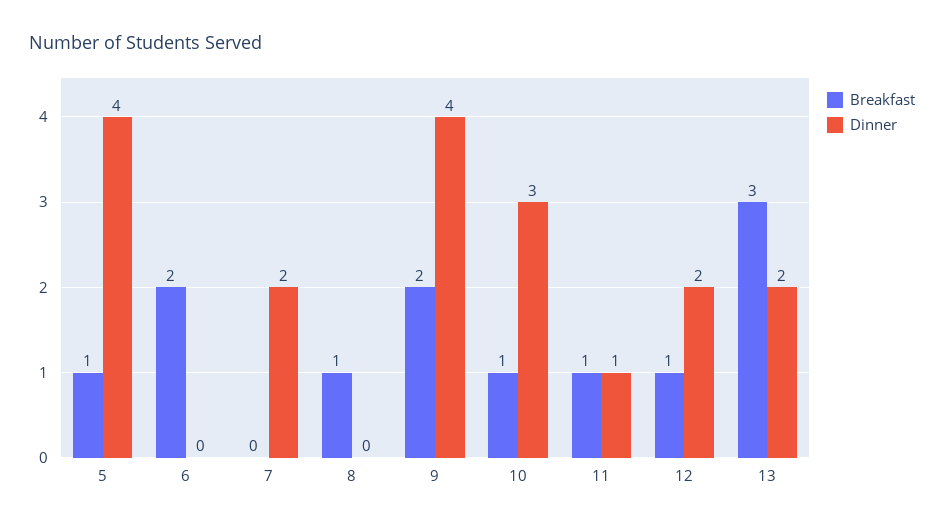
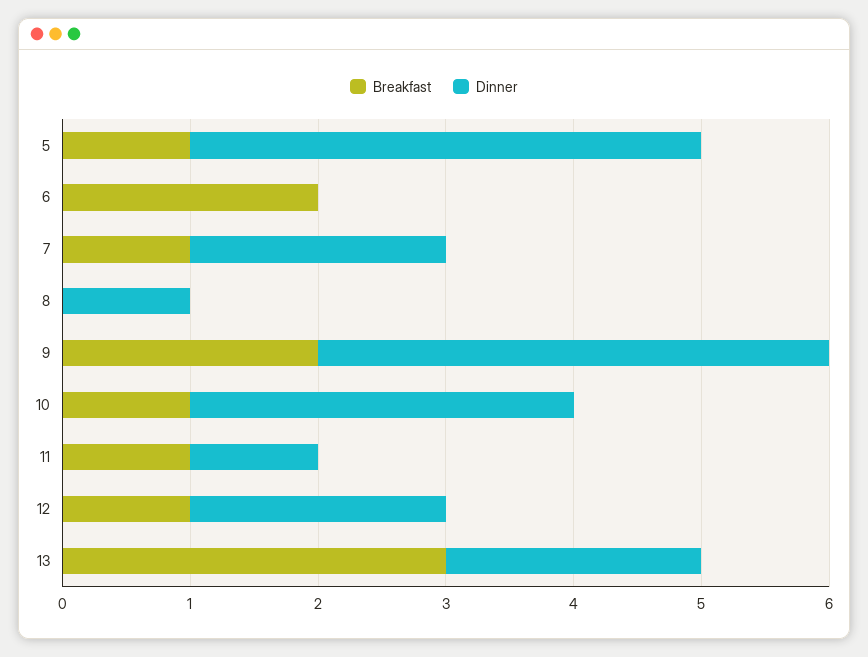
  {
    "Breakfast": {
      "5": 1,
      "6": 2,
-     "7": 0,
+     "7": 1,
-     "8": 1,
+     "8": 0,
      "9": 2,
      "10": 1,
      "11": 1,
      "12": 1,
      "13": 3
    },
    "Dinner": {
      "5": 4,
      "6": 0,
      "7": 2,
-     "8": 0,
+     "8": 1,
      "9": 4,
      "10": 3,
      "11": 1,
      "12": 2,
      "13": 2
    }
  }

